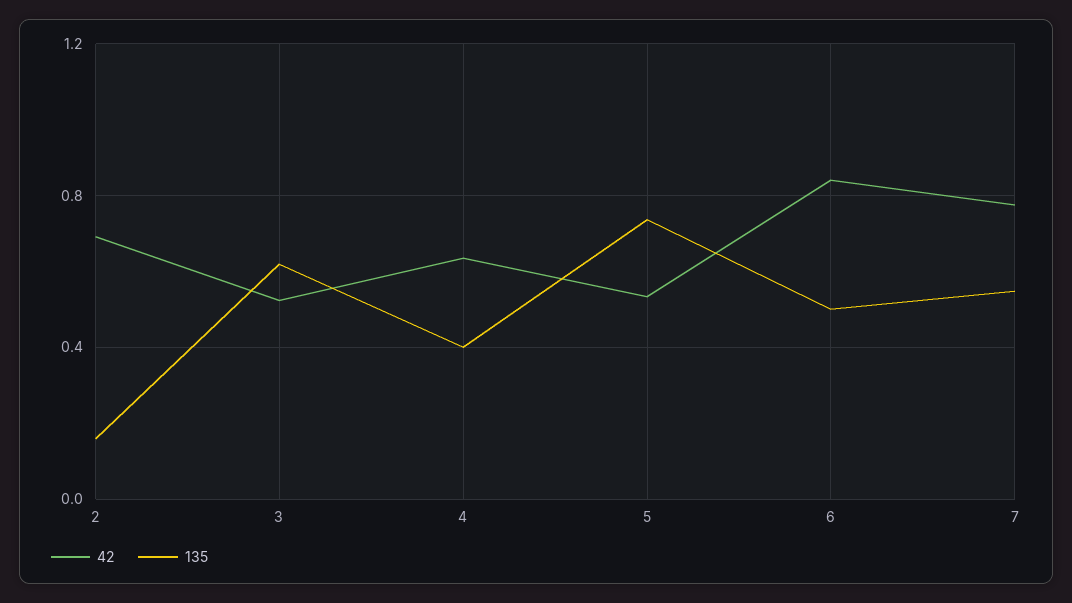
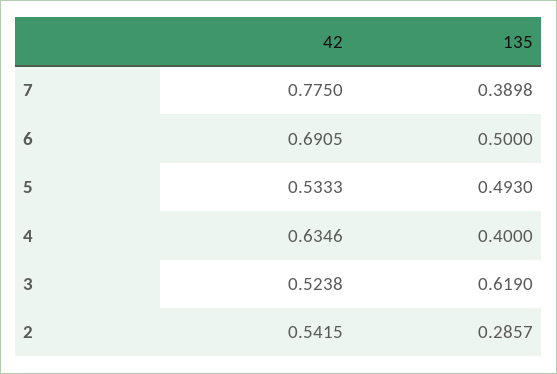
  {
    "42": {
-     "2": 0.7,
+     "2": 0.5415,
      "3": 0.5238,
      "4": 0.6346,
      "5": 0.5333,
-     "6": 0.85,
+     "6": 0.6905,
      "7": 0.775
    },
    "135": {
-     "2": 0.15,
+     "2": 0.2857,
      "3": 0.619,
      "4": 0.4,
-     "5": 0.75,
+     "5": 0.493,
      "6": 0.5,
-     "7": 0.55
+     "7": 0.3898
    }
  }

